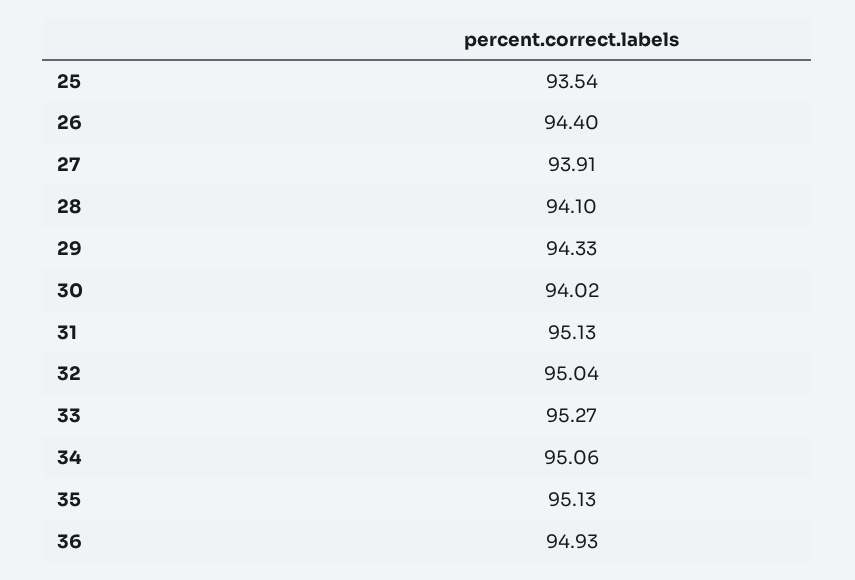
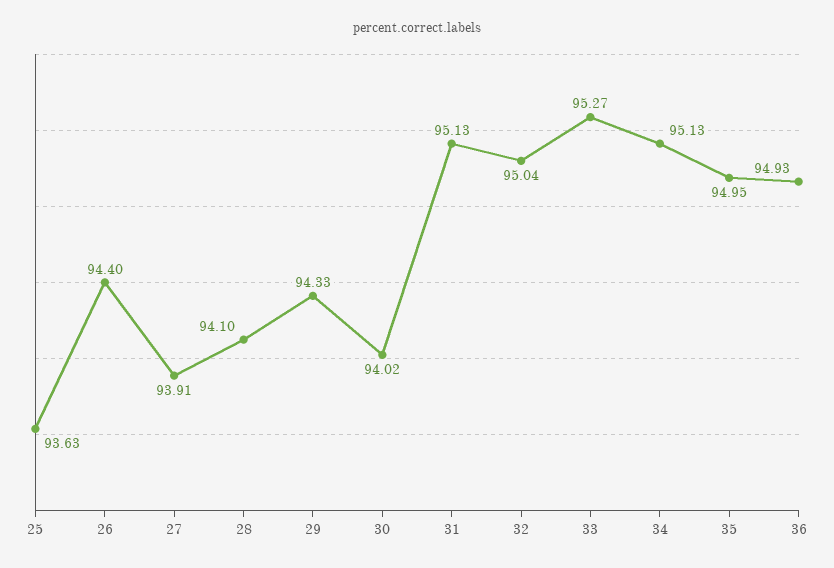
  {
-   "25": 93.54,
+   "25": 93.63,
    "26": 94.4,
    "27": 93.91,
    "28": 94.1,
    "29": 94.33,
    "30": 94.02,
    "31": 95.13,
    "32": 95.04,
    "33": 95.27,
-   "34": 95.06,
+   "34": 95.13,
-   "35": 95.13,
+   "35": 94.95,
    "36": 94.93
  }

